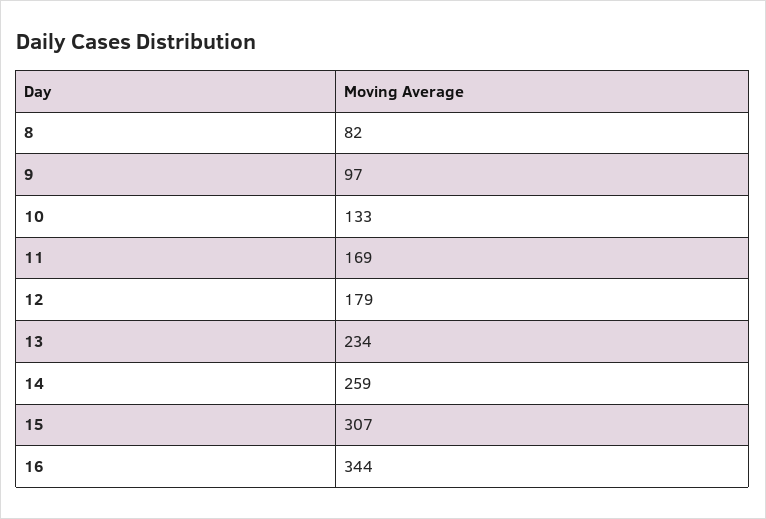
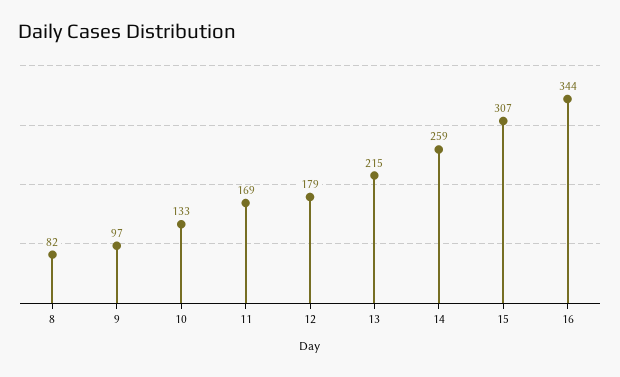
  {
    "8": 82,
    "9": 97,
    "10": 133,
    "11": 169,
    "12": 179,
-   "13": 234,
+   "13": 215,
    "14": 259,
    "15": 307,
    "16": 344
  }

